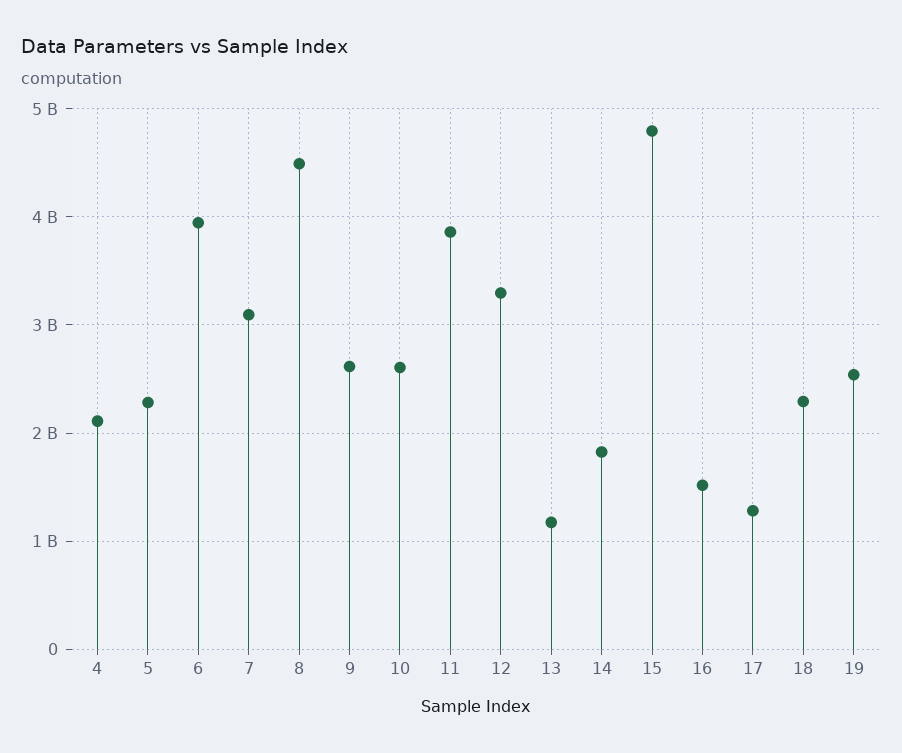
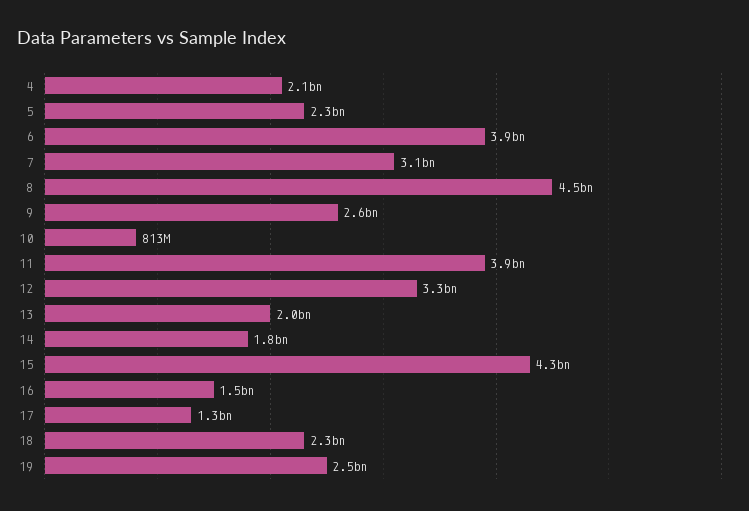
  {
    "4": 2100000000,
    "5": 2300000000,
    "6": 3900000000,
    "7": 3100000000,
    "8": 4500000000,
    "9": 2600000000,
-   "10": 2600000000,
+   "10": 813000000,
    "11": 3900000000,
    "12": 3300000000,
-   "13": 1200000000,
+   "13": 2000000000,
    "14": 1800000000,
-   "15": 4800000000,
+   "15": 4300000000,
    "16": 1500000000,
    "17": 1300000000,
    "18": 2300000000,
    "19": 2500000000
  }

